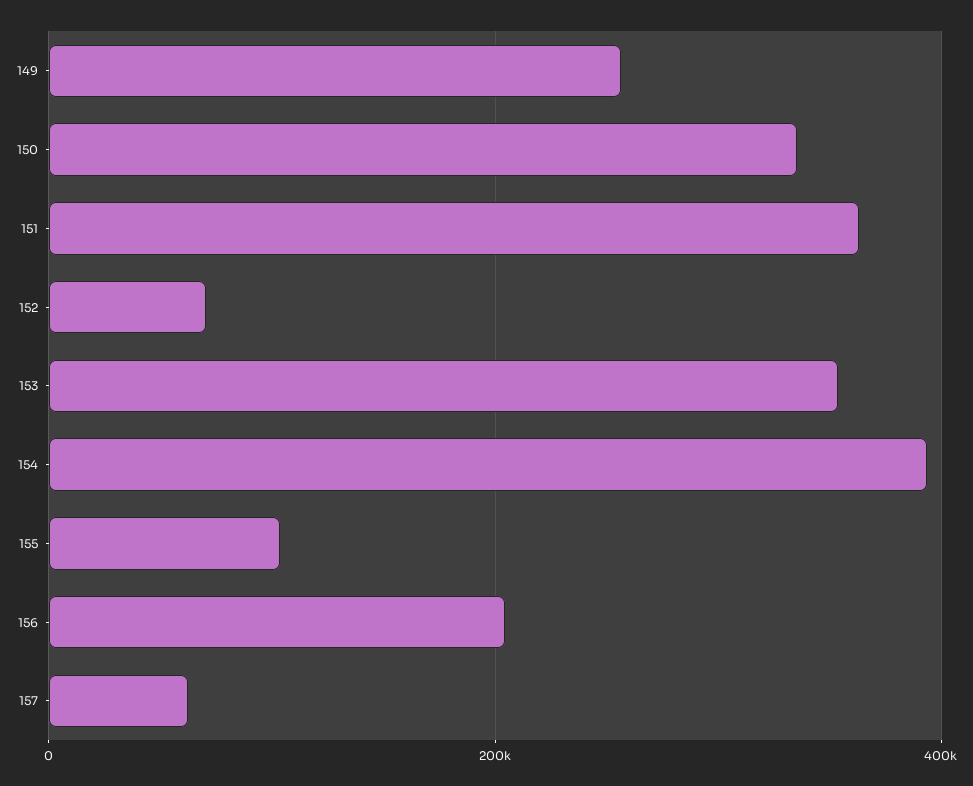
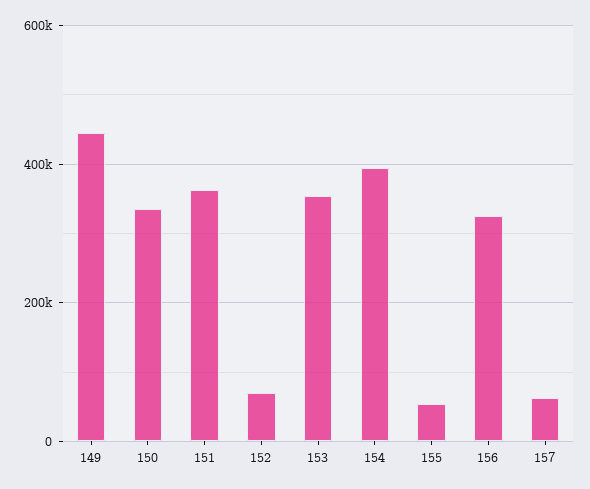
  {
-   "149": 260000,
+   "149": 440000,
    "150": 340000,
    "151": 360000,
    "152": 80000,
    "153": 360000,
    "154": 400000,
-   "155": 100000,
+   "155": 60000,
-   "156": 200000,
+   "156": 320000,
    "157": 60000
  }

